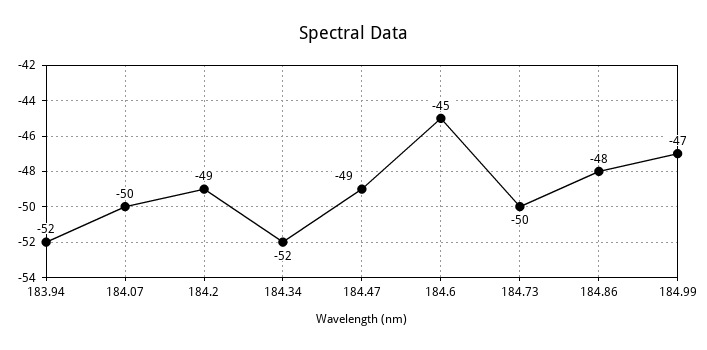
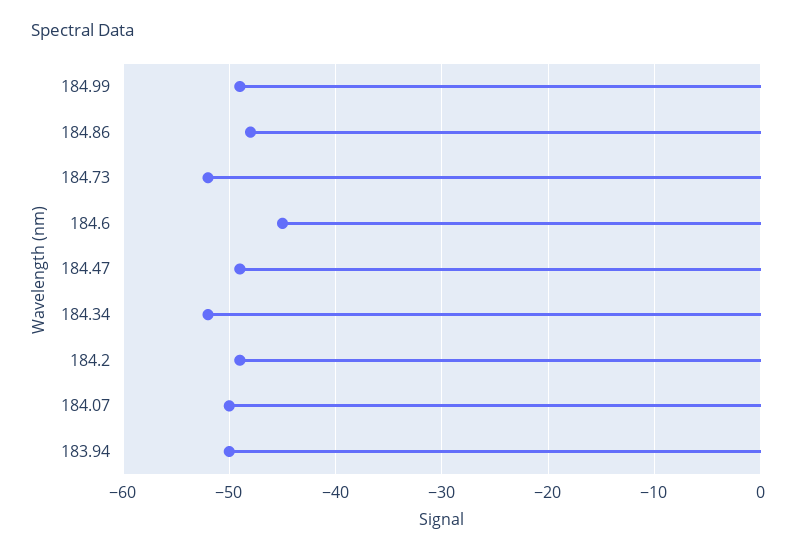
  {
-   "183.94": -52,
+   "183.94": -50,
    "184.07": -50,
    "184.2": -49,
    "184.34": -52,
    "184.47": -49,
    "184.6": -45,
-   "184.73": -50,
+   "184.73": -52,
    "184.86": -48,
-   "184.99": -47
+   "184.99": -49
  }

